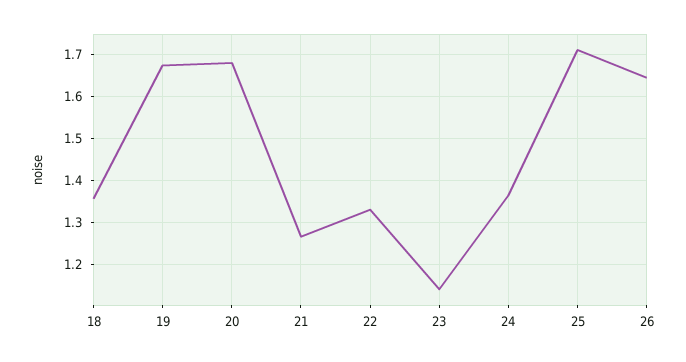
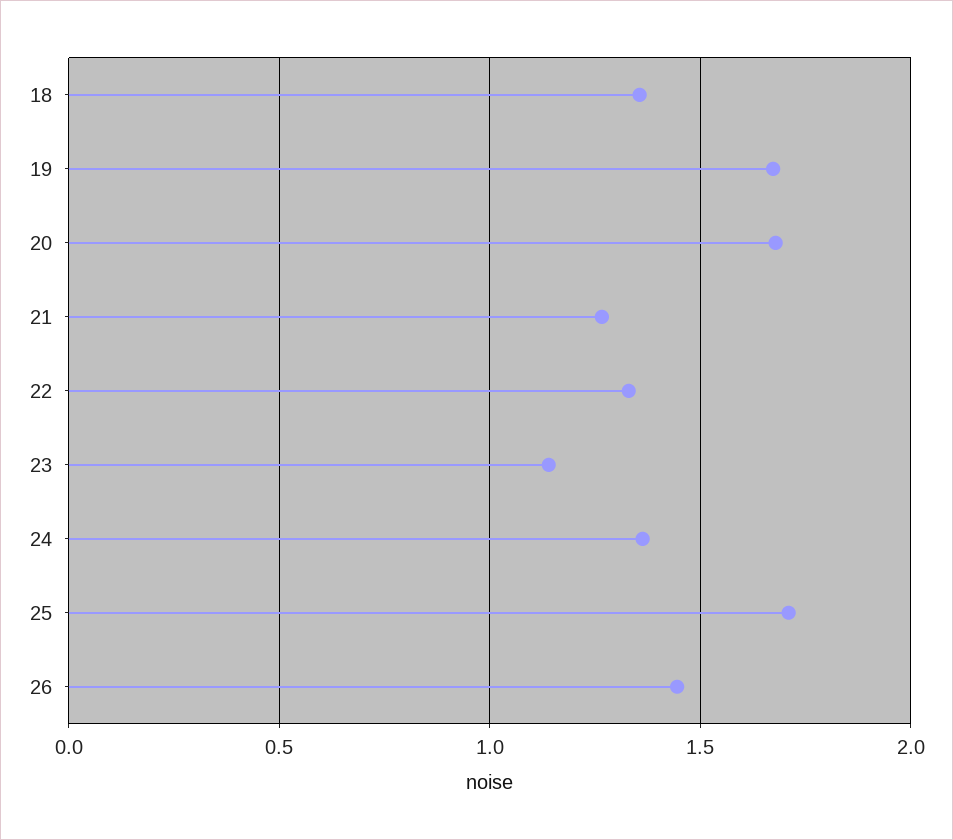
  {
    "18": 1.36,
    "19": 1.68,
    "20": 1.68,
    "21": 1.26,
    "22": 1.34,
    "23": 1.14,
    "24": 1.36,
    "25": 1.72,
-   "26": 1.64
+   "26": 1.45
  }

